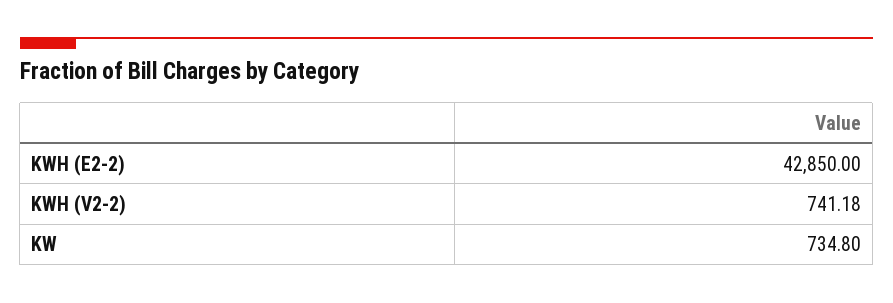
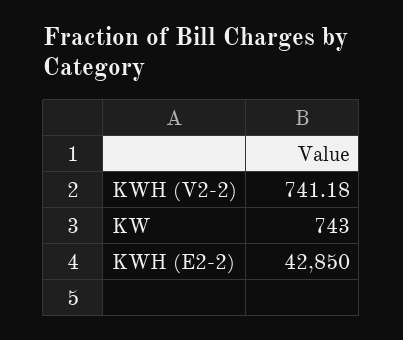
  {
    "KWH (E2-2)": 42850,
    "KWH (V2-2)": 741.18,
-   "KW": 734.8
+   "KW": 743
  }

